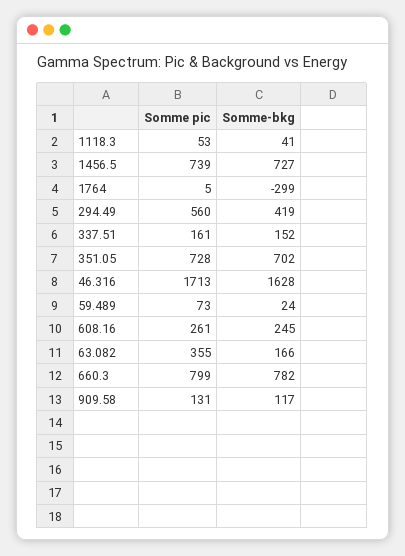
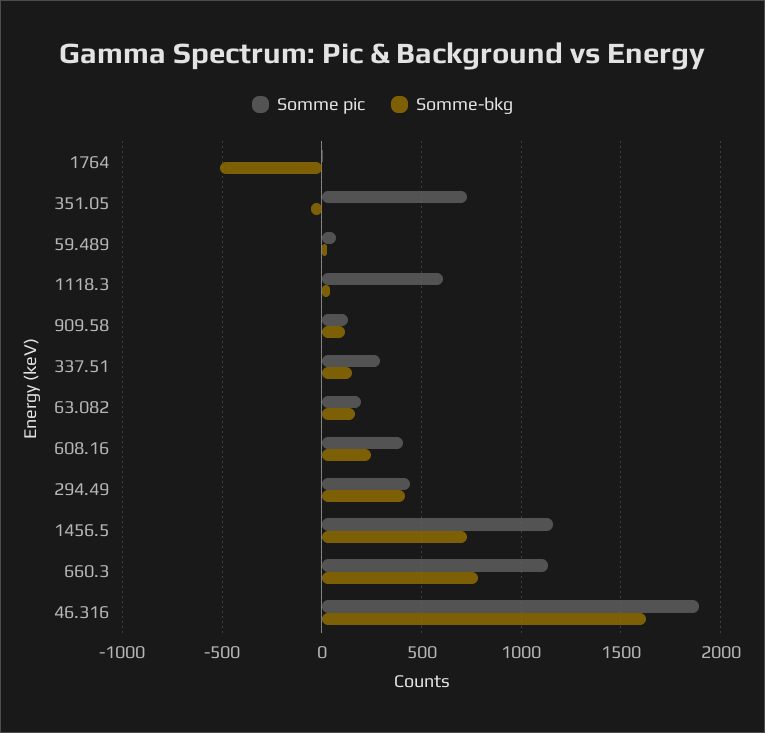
  {
    "Somme pic": {
-     "1118.3": 53,
+     "1118.3": 600,
-     "1456.5": 739,
+     "1456.5": 1150,
      "1764": 5,
-     "294.49": 560,
+     "294.49": 450,
-     "337.51": 161,
+     "337.51": 300,
      "351.05": 728,
-     "46.316": 1713,
+     "46.316": 1900,
      "59.489": 73,
-     "608.16": 261,
+     "608.16": 400,
-     "63.082": 355,
+     "63.082": 200,
-     "660.3": 799,
+     "660.3": 1150,
      "909.58": 131
    },
    "Somme-bkg": {
      "1118.3": 41,
      "1456.5": 727,
-     "1764": -299,
+     "1764": -500,
      "294.49": 419,
      "337.51": 152,
-     "351.05": 702,
+     "351.05": -50,
      "46.316": 1628,
      "59.489": 24,
      "608.16": 245,
      "63.082": 166,
      "660.3": 782,
      "909.58": 117
    }
  }

